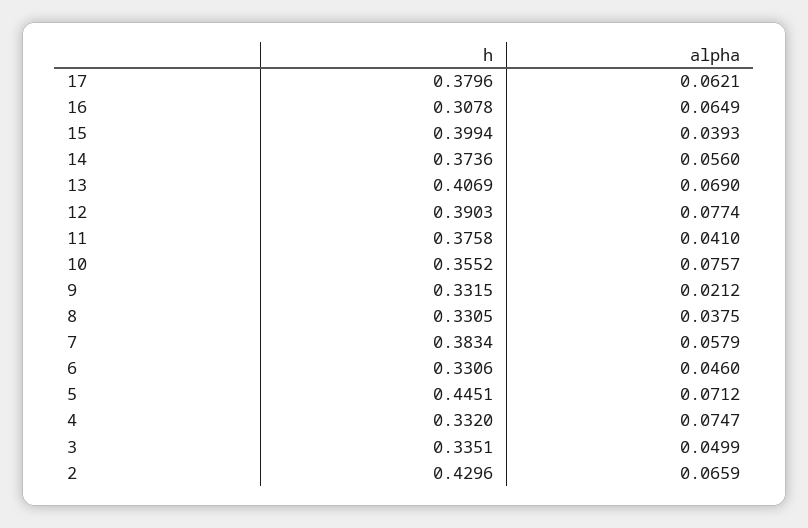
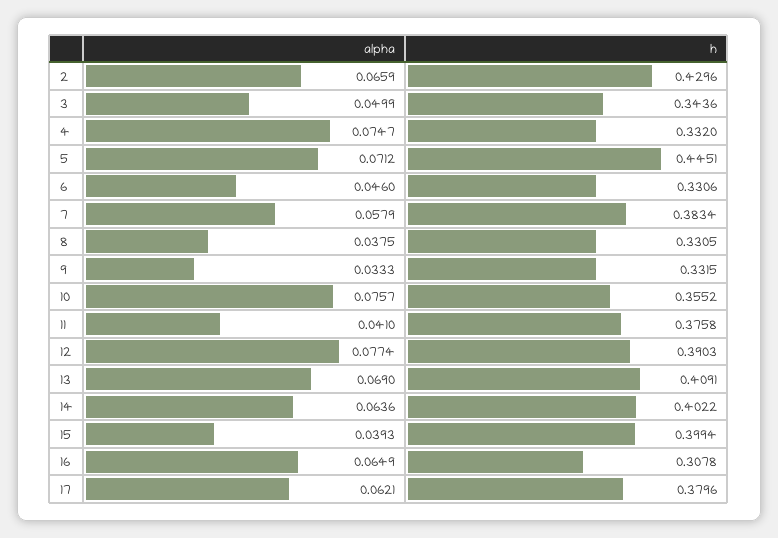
  {
    "h": {
      "17": 0.3796,
      "16": 0.3078,
      "15": 0.3994,
-     "14": 0.3736,
+     "14": 0.4022,
-     "13": 0.4069,
+     "13": 0.4091,
      "12": 0.3903,
      "11": 0.3758,
      "10": 0.3552,
      "9": 0.3315,
      "8": 0.3305,
      "7": 0.3834,
      "6": 0.3306,
      "5": 0.4451,
      "4": 0.332,
-     "3": 0.3351,
+     "3": 0.3436,
      "2": 0.4296
    },
    "alpha": {
      "17": 0.0621,
      "16": 0.0649,
      "15": 0.0393,
-     "14": 0.056,
+     "14": 0.0636,
      "13": 0.069,
      "12": 0.0774,
      "11": 0.041,
      "10": 0.0757,
-     "9": 0.0212,
+     "9": 0.0333,
      "8": 0.0375,
      "7": 0.0579,
      "6": 0.046,
      "5": 0.0712,
      "4": 0.0747,
      "3": 0.0499,
      "2": 0.0659
    }
  }

